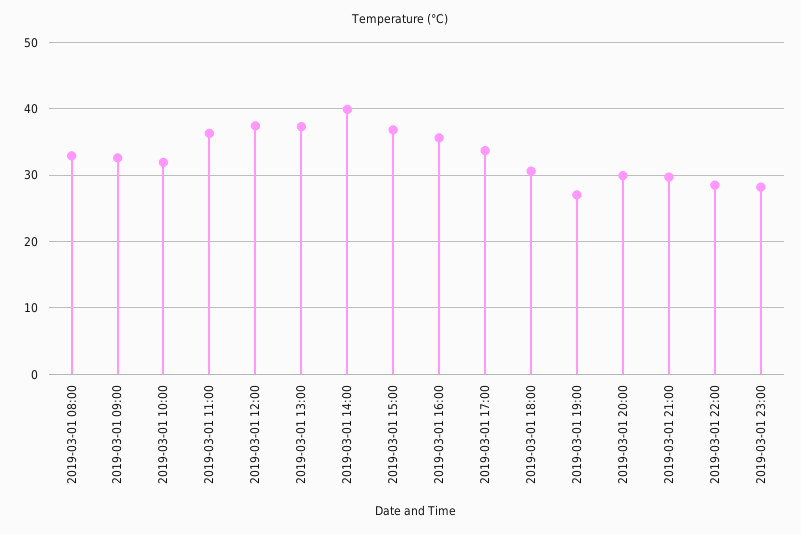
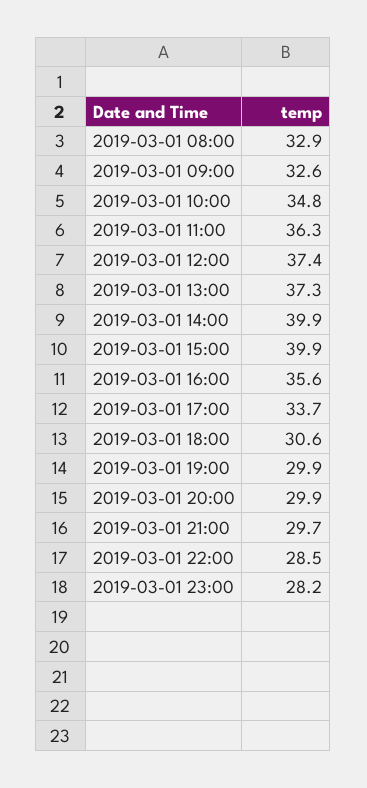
  {
    "2019-03-01 08:00": 32.9,
    "2019-03-01 09:00": 32.6,
-   "2019-03-01 10:00": 32,
+   "2019-03-01 10:00": 34.8,
    "2019-03-01 11:00": 36.3,
    "2019-03-01 12:00": 37.4,
    "2019-03-01 13:00": 37.3,
    "2019-03-01 14:00": 39.9,
-   "2019-03-01 15:00": 37,
+   "2019-03-01 15:00": 39.9,
    "2019-03-01 16:00": 35.6,
    "2019-03-01 17:00": 33.7,
    "2019-03-01 18:00": 30.6,
-   "2019-03-01 19:00": 27,
+   "2019-03-01 19:00": 29.9,
    "2019-03-01 20:00": 29.9,
    "2019-03-01 21:00": 29.7,
    "2019-03-01 22:00": 28.5,
    "2019-03-01 23:00": 28.2
  }

